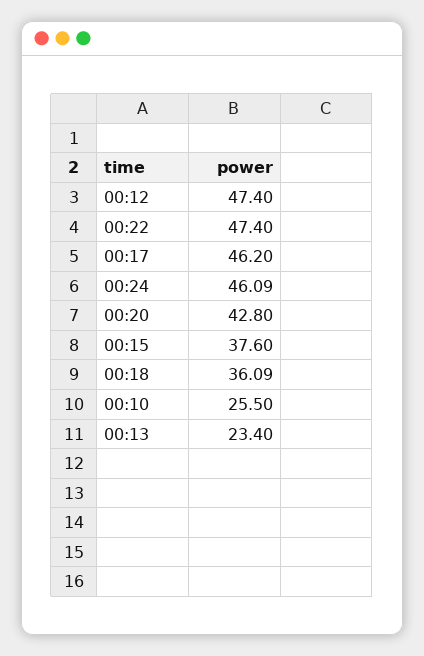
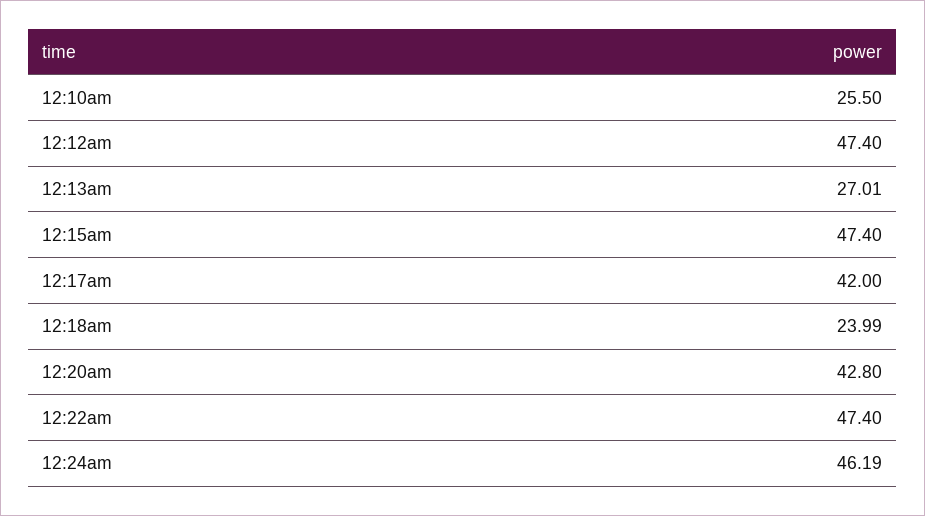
  {
    "00:12": 47.4,
    "00:22": 47.4,
-   "00:17": 46.2,
+   "00:17": 42,
-   "00:24": 46.09,
+   "00:24": 46.19,
    "00:20": 42.8,
-   "00:15": 37.6,
+   "00:15": 47.4,
-   "00:18": 36.09,
+   "00:18": 23.99,
    "00:10": 25.5,
-   "00:13": 23.4
+   "00:13": 27.01
  }

